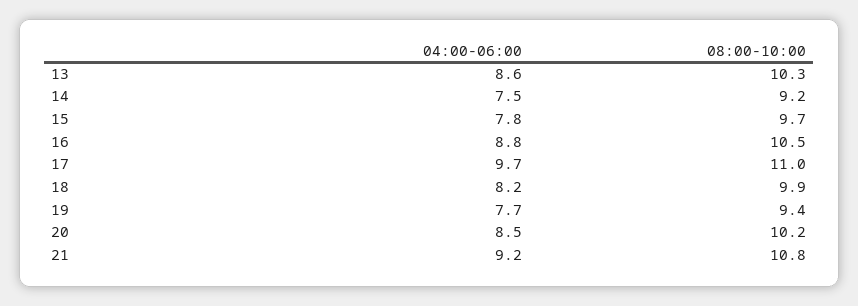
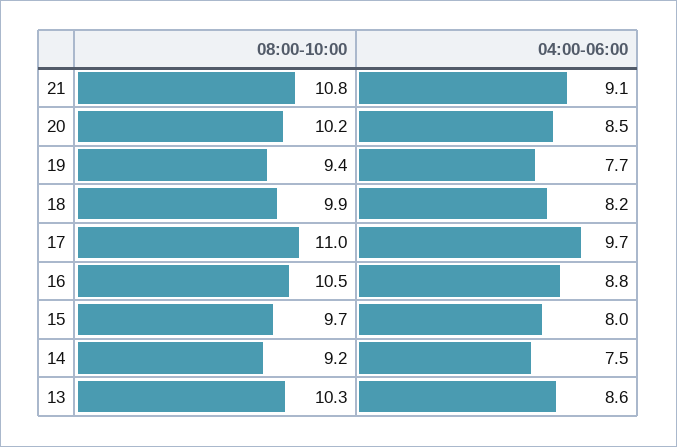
  {
    "04:00-06:00": {
      "13": 8.6,
      "14": 7.5,
-     "15": 7.8,
+     "15": 8,
      "16": 8.8,
      "17": 9.7,
      "18": 8.2,
      "19": 7.7,
      "20": 8.5,
-     "21": 9.2
+     "21": 9.1
    },
    "08:00-10:00": {
      "13": 10.3,
      "14": 9.2,
      "15": 9.7,
      "16": 10.5,
      "17": 11,
      "18": 9.9,
      "19": 9.4,
      "20": 10.2,
      "21": 10.8
    }
  }

